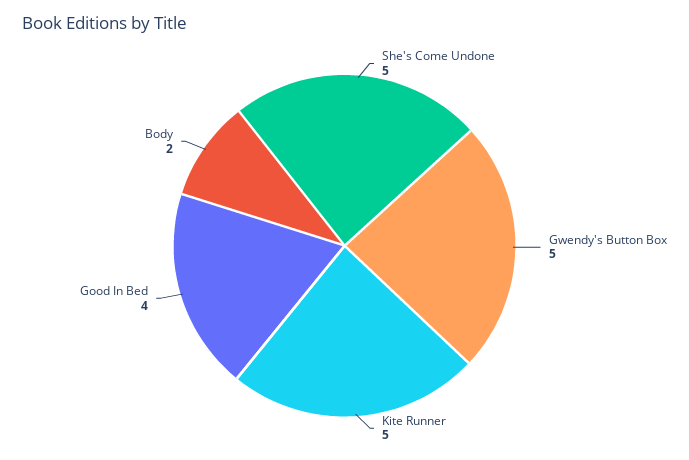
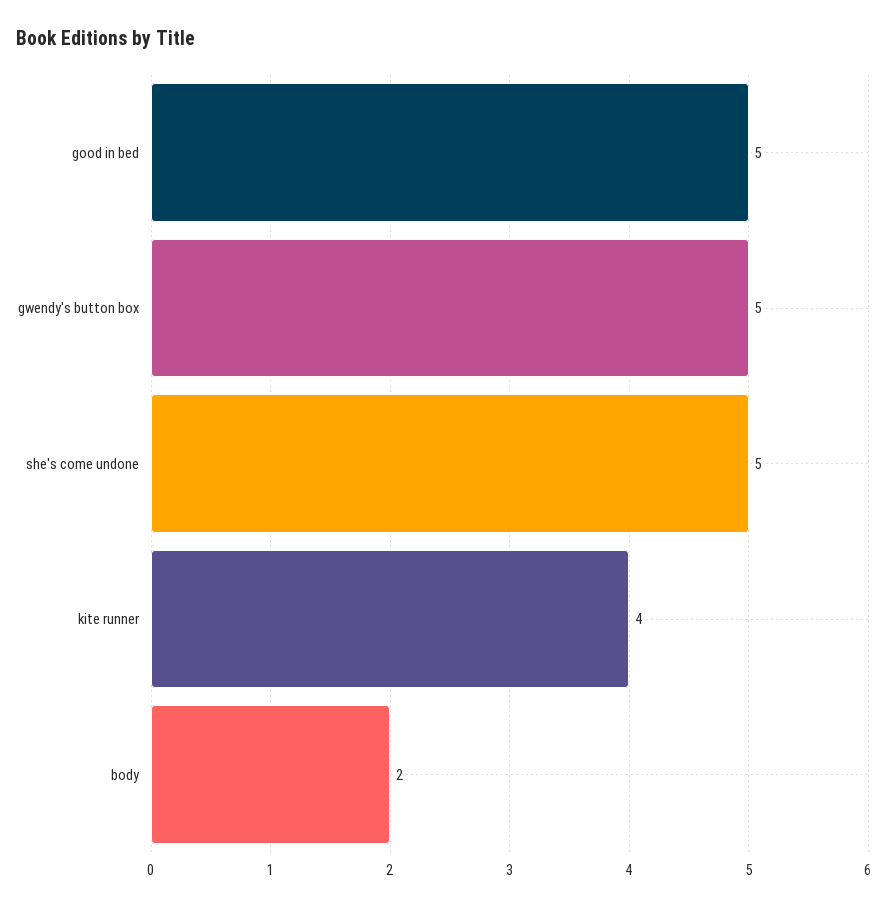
  {
    "She's Come Undone": 5,
    "Gwendy's Button Box": 5,
-   "Kite Runner": 5,
+   "Kite Runner": 4,
-   "Good In Bed": 4,
+   "Good In Bed": 5,
    "Body": 2
  }

